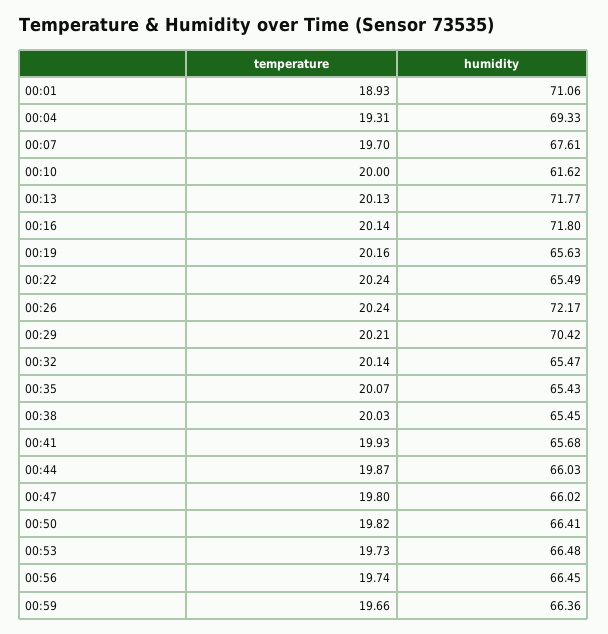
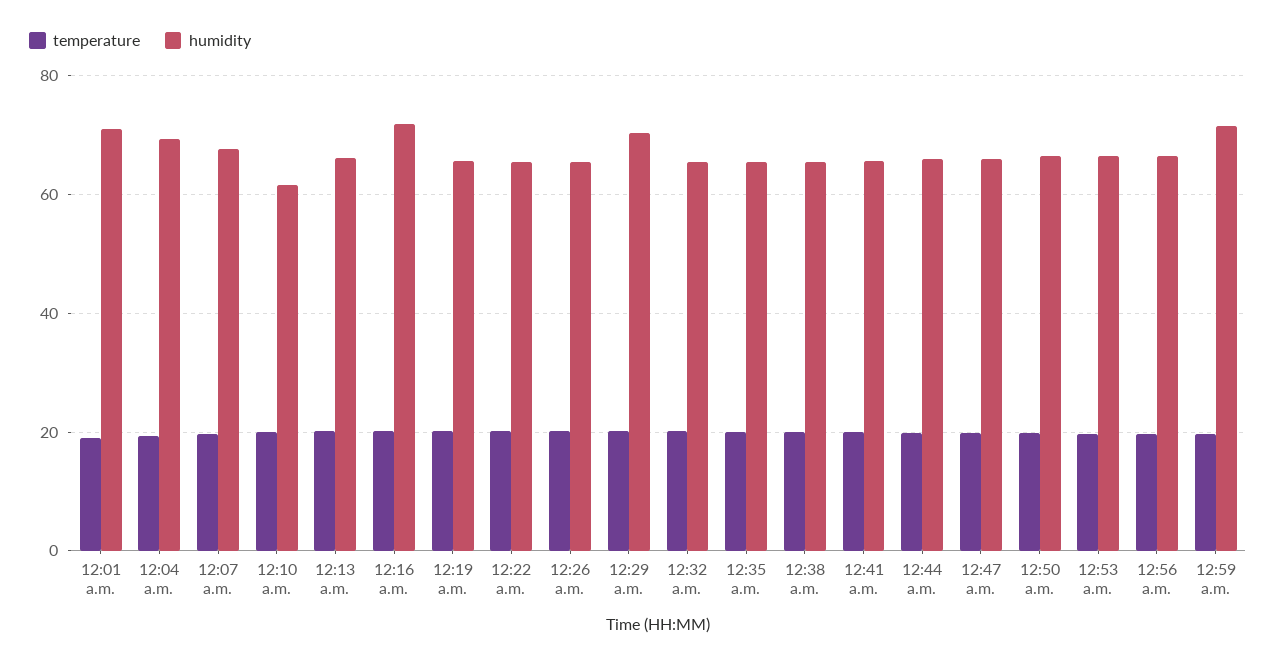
  {
    "temperature": {
      "00:01": 18.93,
      "00:04": 19.31,
      "00:07": 19.7,
      "00:10": 20,
      "00:13": 20.13,
      "00:16": 20.14,
      "00:19": 20.16,
      "00:22": 20.24,
      "00:26": 20.24,
      "00:29": 20.21,
      "00:32": 20.14,
      "00:35": 20.07,
      "00:38": 20.03,
      "00:41": 19.93,
      "00:44": 19.87,
      "00:47": 19.8,
      "00:50": 19.82,
      "00:53": 19.73,
      "00:56": 19.74,
      "00:59": 19.66
    },
    "humidity": {
      "00:01": 71.06,
      "00:04": 69.33,
      "00:07": 67.61,
      "00:10": 61.62,
-     "00:13": 71.77,
+     "00:13": 66,
      "00:16": 71.8,
      "00:19": 65.63,
      "00:22": 65.49,
-     "00:26": 72.17,
+     "00:26": 66,
      "00:29": 70.42,
      "00:32": 65.47,
      "00:35": 65.43,
      "00:38": 65.45,
      "00:41": 65.68,
      "00:44": 66.03,
      "00:47": 66.02,
      "00:50": 66.41,
      "00:53": 66.48,
      "00:56": 66.45,
-     "00:59": 66.36
+     "00:59": 72
    }
  }

